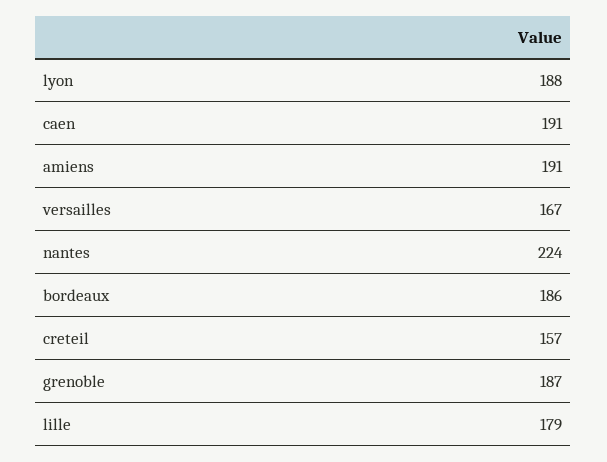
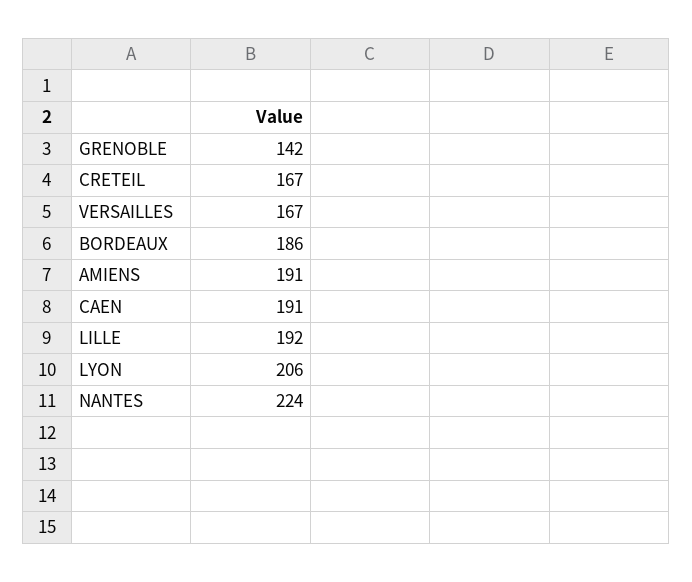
  {
-   "lyon": 188,
+   "lyon": 206,
    "caen": 191,
    "amiens": 191,
    "versailles": 167,
    "nantes": 224,
    "bordeaux": 186,
-   "creteil": 157,
+   "creteil": 167,
-   "grenoble": 187,
+   "grenoble": 142,
-   "lille": 179
+   "lille": 192
  }

